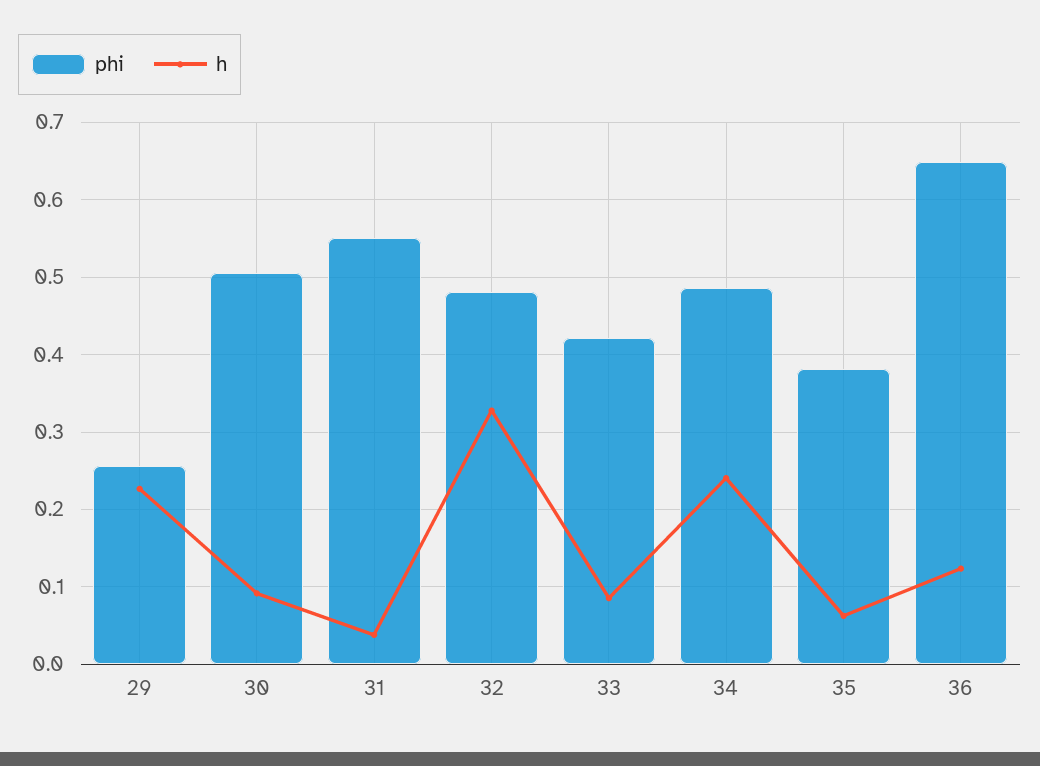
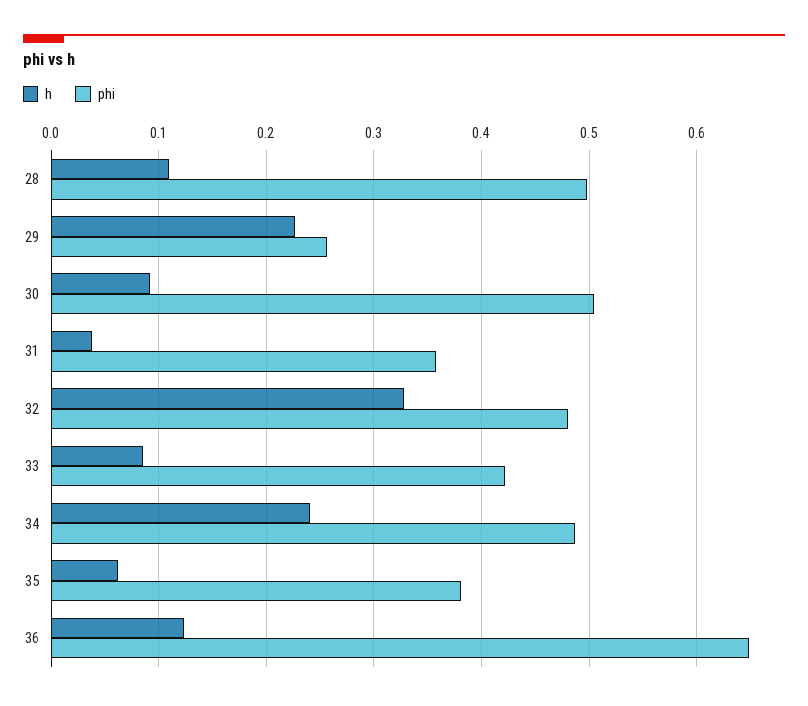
  {
    "phi": {
      "29": 0.26,
      "30": 0.5,
-     "31": 0.55,
+     "31": 0.36,
      "32": 0.48,
      "33": 0.42,
      "34": 0.49,
      "35": 0.38,
-     "36": 0.65
+     "36": 0.65,
+     "28": 0.5
    },
    "h": {
      "29": 0.23,
      "30": 0.09,
      "31": 0.04,
      "32": 0.33,
      "33": 0.09,
      "34": 0.24,
      "35": 0.06,
-     "36": 0.12
+     "36": 0.12,
+     "28": 0.11
    }
  }

